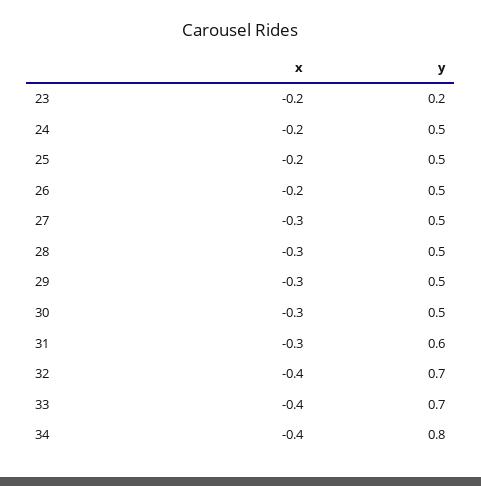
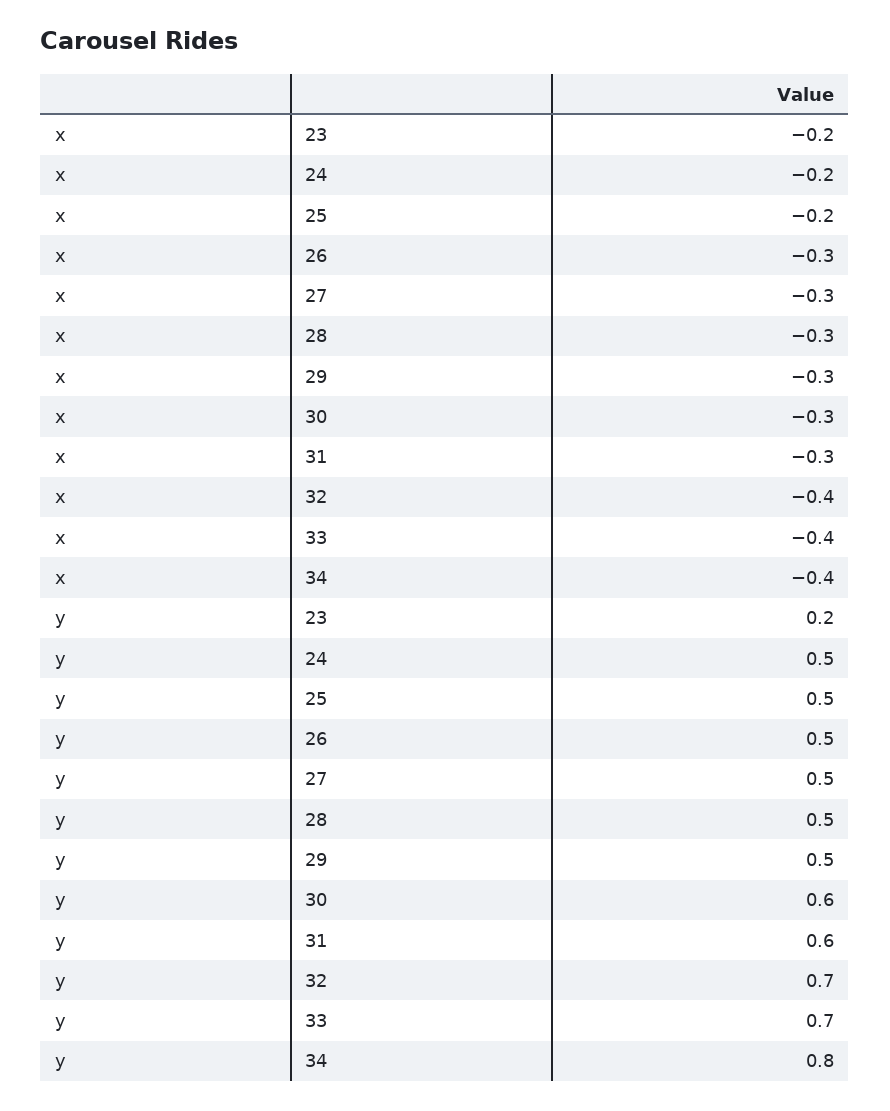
  {
    "x": {
      "23": -0.2,
      "24": -0.2,
      "25": -0.2,
-     "26": -0.2,
+     "26": -0.3,
      "27": -0.3,
      "28": -0.3,
      "29": -0.3,
      "30": -0.3,
      "31": -0.3,
      "32": -0.4,
      "33": -0.4,
      "34": -0.4
    },
    "y": {
      "23": 0.2,
      "24": 0.5,
      "25": 0.5,
      "26": 0.5,
      "27": 0.5,
      "28": 0.5,
      "29": 0.5,
-     "30": 0.5,
+     "30": 0.6,
      "31": 0.6,
      "32": 0.7,
      "33": 0.7,
      "34": 0.8
    }
  }

